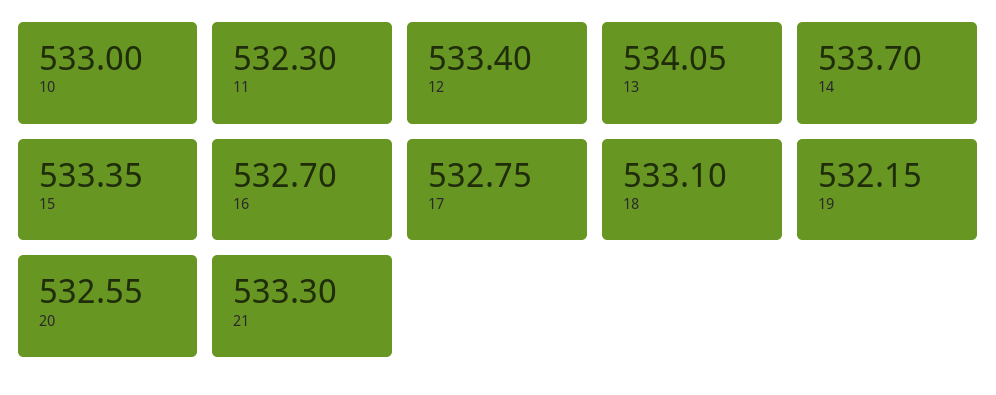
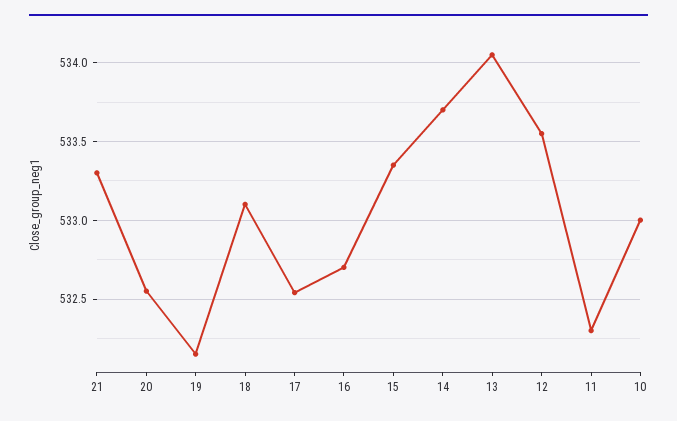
  {
    "10": 533,
    "11": 532.3,
-   "12": 533.4,
+   "12": 533.55,
    "13": 534.05,
    "14": 533.7,
    "15": 533.35,
    "16": 532.7,
-   "17": 532.75,
+   "17": 532.55,
    "18": 533.1,
    "19": 532.15,
    "20": 532.55,
    "21": 533.3
  }

